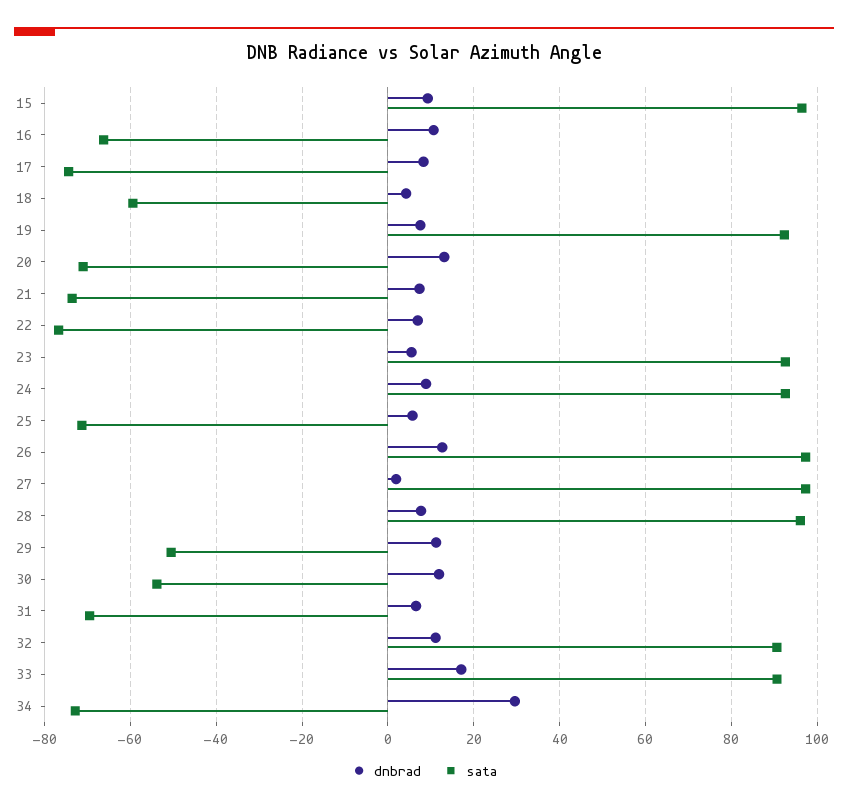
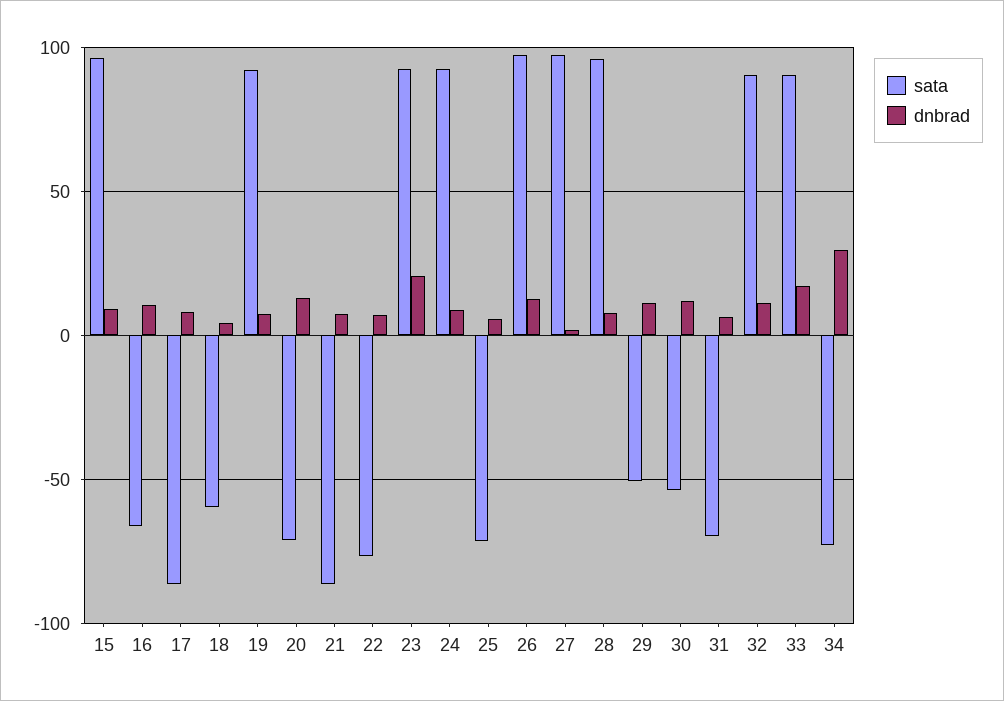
  {
    "dnbrad": {
      "15": 10,
      "16": 10,
      "17": 8,
      "18": 4,
      "19": 8,
      "20": 14,
      "21": 8,
      "22": 6,
-     "23": 6,
+     "23": 20,
      "24": 8,
      "25": 6,
      "26": 12,
      "27": 2,
      "28": 8,
      "29": 12,
      "30": 12,
      "31": 6,
      "32": 12,
      "33": 18,
      "34": 30
    },
    "sata": {
      "15": 96,
      "16": -66,
-     "17": -74,
+     "17": -85,
      "18": -60,
      "19": 92,
      "20": -72,
-     "21": -74,
+     "21": -85,
      "22": -76,
      "23": 92,
      "24": 92,
      "25": -72,
      "26": 98,
      "27": 98,
      "28": 96,
      "29": -50,
      "30": -54,
      "31": -70,
      "32": 90,
      "33": 90,
      "34": -72
    }
  }

